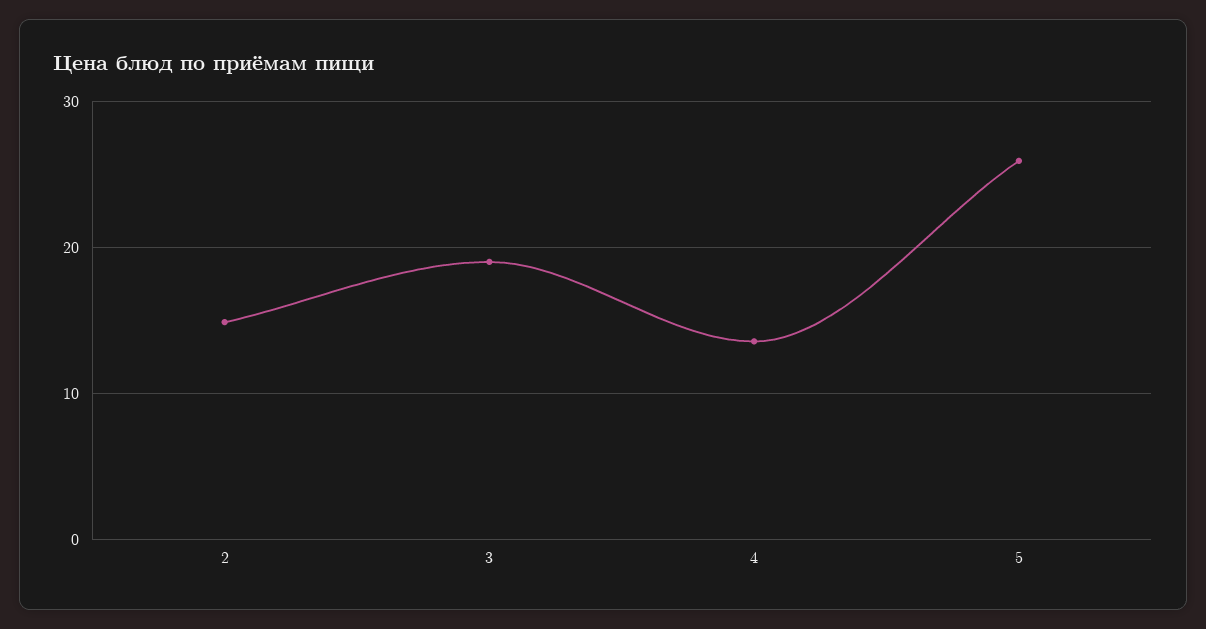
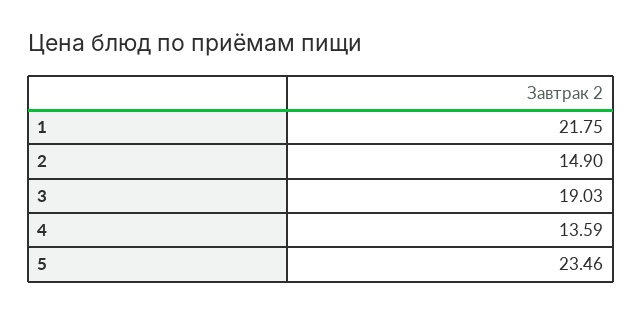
  {
    "2": 14.9,
    "3": 19.03,
    "4": 13.59,
-   "5": 26
+   "5": 23.46,
+   "1": 21.75
  }

